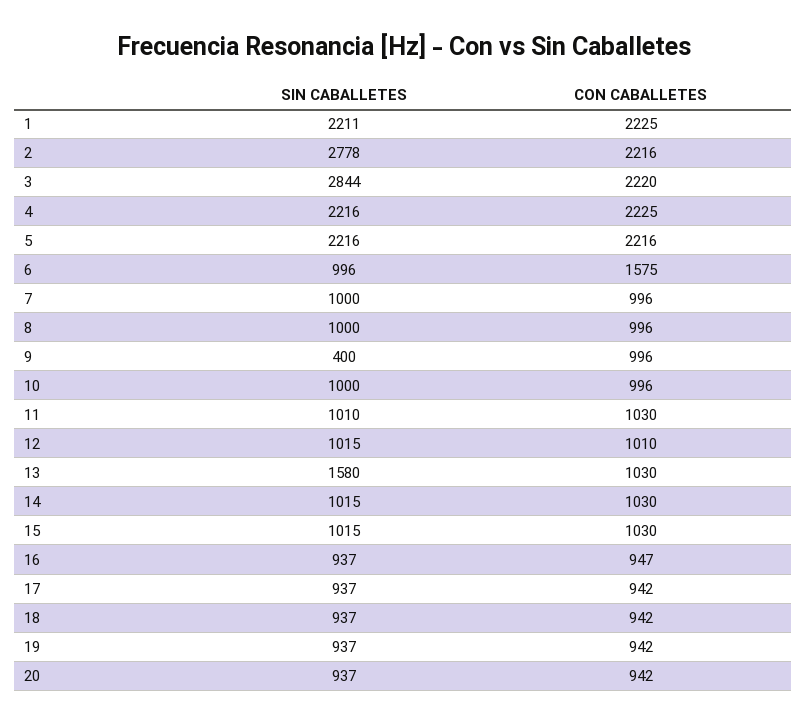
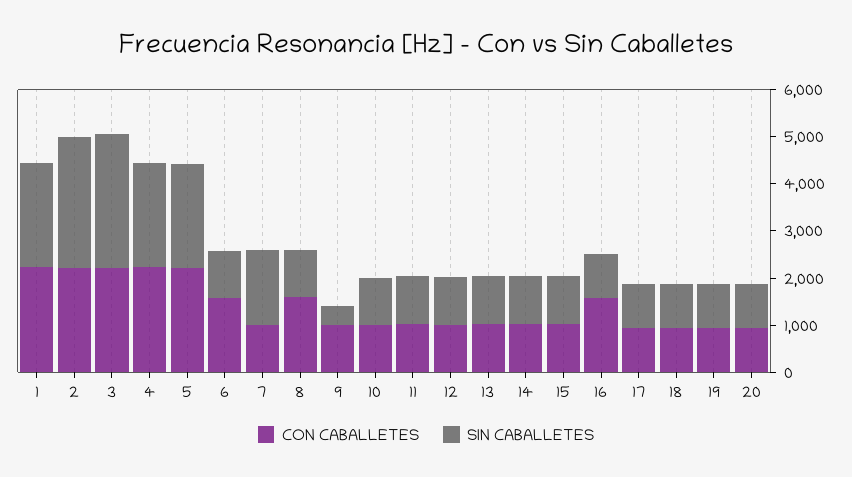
  {
    "SIN CABALLETES": {
      "1": 2211,
      "2": 2778,
      "3": 2844,
      "4": 2216,
      "5": 2216,
      "6": 996,
-     "7": 1000,
+     "7": 1600,
      "8": 1000,
      "9": 400,
      "10": 1000,
      "11": 1010,
      "12": 1015,
-     "13": 1580,
+     "13": 1000,
      "14": 1015,
      "15": 1015,
      "16": 937,
      "17": 937,
      "18": 937,
      "19": 937,
      "20": 937
    },
    "CON CABALLETES": {
      "1": 2225,
      "2": 2216,
      "3": 2220,
      "4": 2225,
      "5": 2216,
      "6": 1575,
      "7": 996,
-     "8": 996,
+     "8": 1600,
      "9": 996,
      "10": 996,
      "11": 1030,
      "12": 1010,
      "13": 1030,
      "14": 1030,
      "15": 1030,
-     "16": 947,
+     "16": 1600,
      "17": 942,
      "18": 942,
      "19": 942,
      "20": 942
    }
  }

